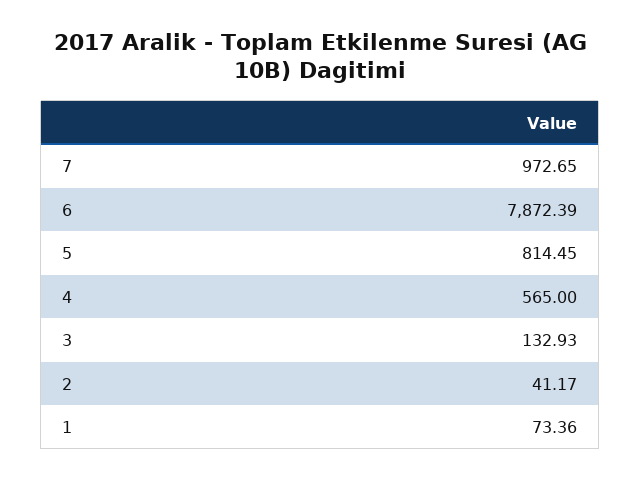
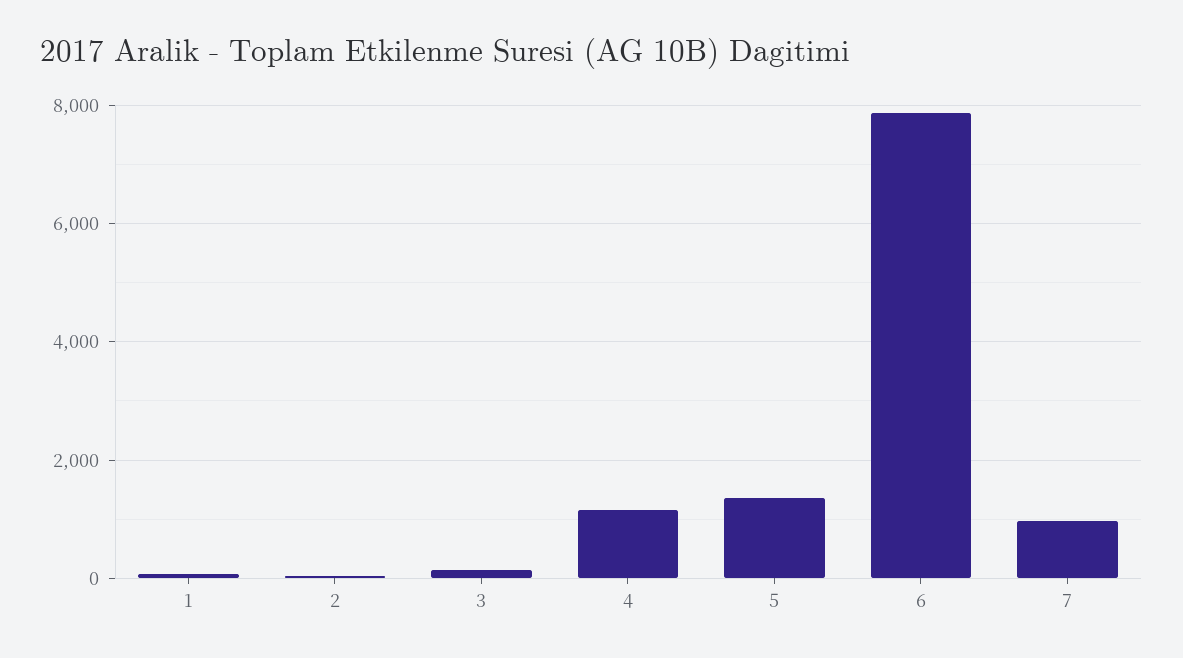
  {
    "7": 972.65,
    "6": 7872.39,
-   "5": 814.45,
+   "5": 1400,
-   "4": 565,
+   "4": 1200,
    "3": 132.93,
    "2": 41.17,
    "1": 73.36
  }

